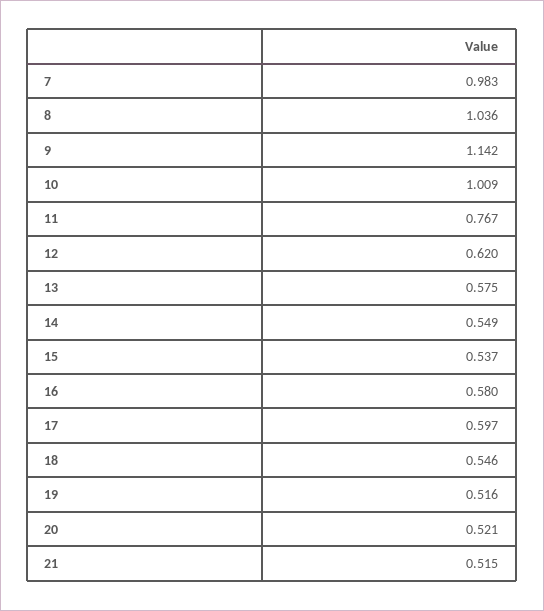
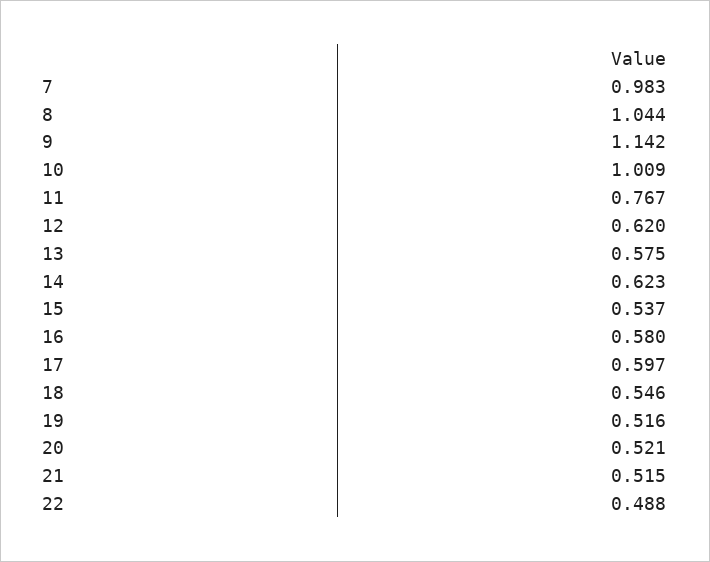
  {
    "7": 0.983,
-   "8": 1.036,
+   "8": 1.044,
    "9": 1.142,
    "10": 1.009,
    "11": 0.767,
    "12": 0.62,
    "13": 0.575,
-   "14": 0.549,
+   "14": 0.623,
    "15": 0.537,
    "16": 0.58,
    "17": 0.597,
    "18": 0.546,
    "19": 0.516,
    "20": 0.521,
-   "21": 0.515
+   "21": 0.515,
+   "22": 0.488
  }

